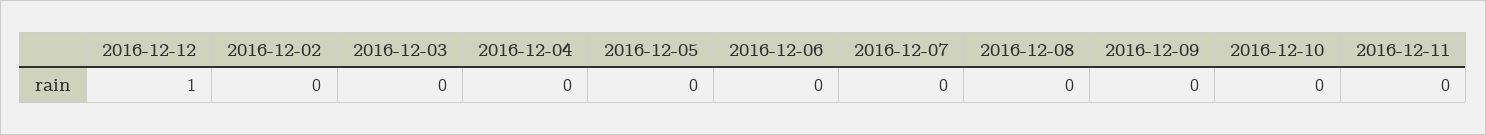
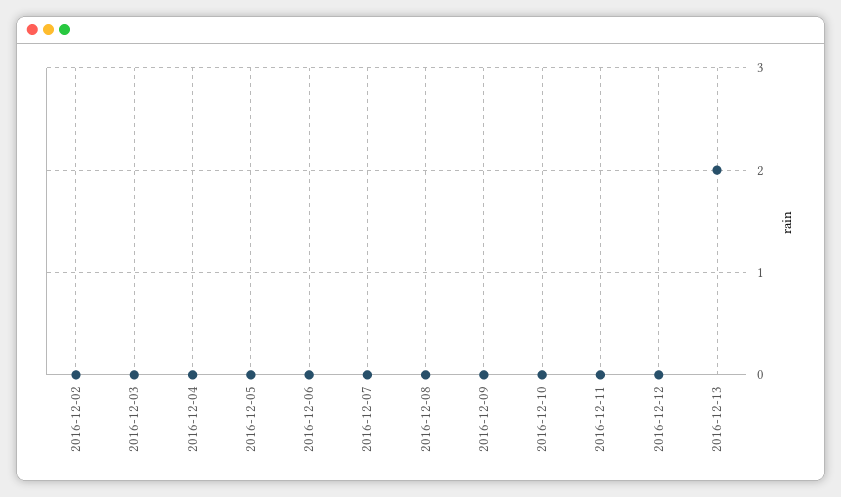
  {
-   "2016-12-12": 1,
+   "2016-12-12": 0,
    "2016-12-02": 0,
    "2016-12-03": 0,
    "2016-12-04": 0,
    "2016-12-05": 0,
    "2016-12-06": 0,
    "2016-12-07": 0,
    "2016-12-08": 0,
    "2016-12-09": 0,
    "2016-12-10": 0,
-   "2016-12-11": 0
+   "2016-12-11": 0,
+   "2016-12-13": 2
  }

